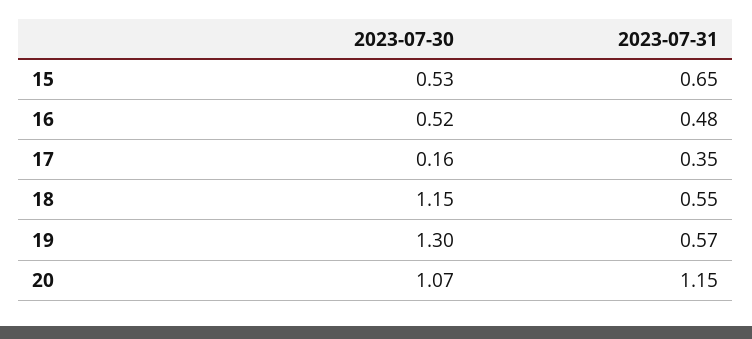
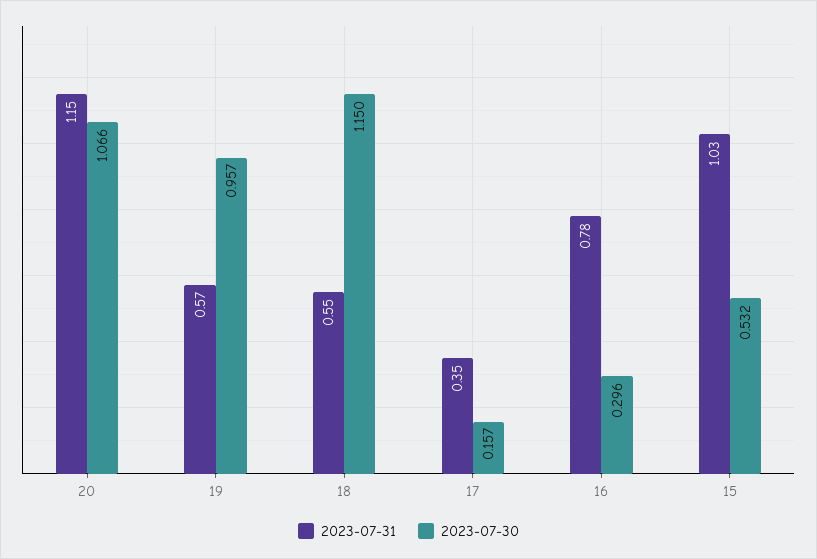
  {
    "2023-07-30": {
      "15": 0.532,
-     "16": 0.52,
+     "16": 0.296,
      "17": 0.157,
      "18": 1.15,
-     "19": 1.3,
+     "19": 0.957,
      "20": 1.066
    },
    "2023-07-31": {
-     "15": 0.65,
+     "15": 1.03,
-     "16": 0.48,
+     "16": 0.78,
      "17": 0.35,
      "18": 0.55,
      "19": 0.57,
      "20": 1.15
    }
  }

